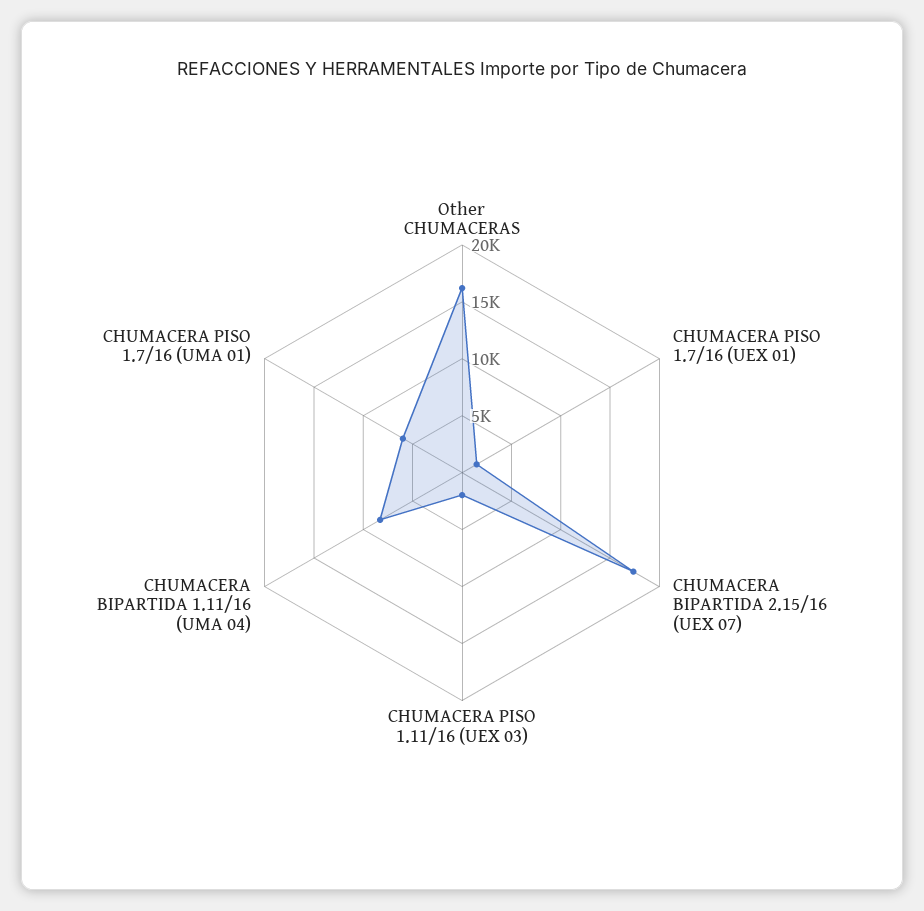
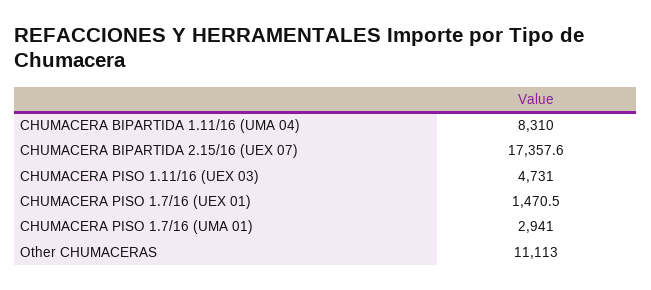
  {
-   "Other CHUMACERAS": 16000,
+   "Other CHUMACERAS": 11113,
    "CHUMACERA PISO 1.7/16 (UEX 01)": 1470.5,
    "CHUMACERA BIPARTIDA 2.15/16 (UEX 07)": 17357.6,
-   "CHUMACERA PISO 1.11/16 (UEX 03)": 2000,
+   "CHUMACERA PISO 1.11/16 (UEX 03)": 4731,
    "CHUMACERA BIPARTIDA 1.11/16 (UMA 04)": 8310,
-   "CHUMACERA PISO 1.7/16 (UMA 01)": 6000
+   "CHUMACERA PISO 1.7/16 (UMA 01)": 2941
  }

